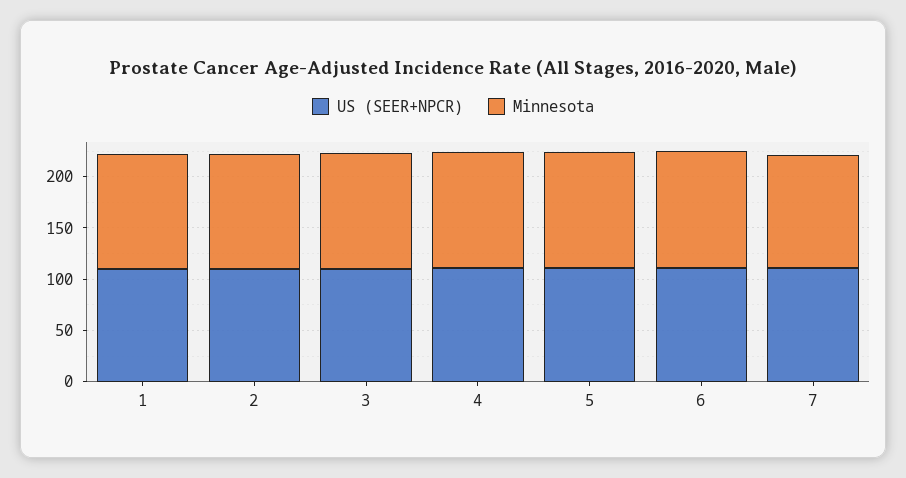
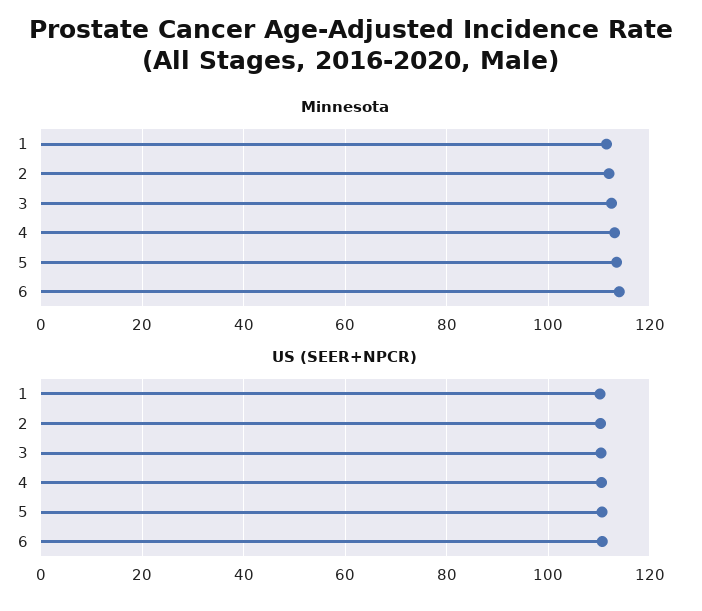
  {
    "US (SEER+NPCR)": {
      "1": 110,
      "2": 110,
      "3": 110,
      "4": 110,
      "5": 110,
-     "6": 110,
+     "6": 110
-     "7": 110
    },
    "Minnesota": {
      "1": 112,
      "2": 112,
      "3": 112,
      "4": 114,
      "5": 114,
-     "6": 114,
+     "6": 114
-     "7": 110
    }
  }

